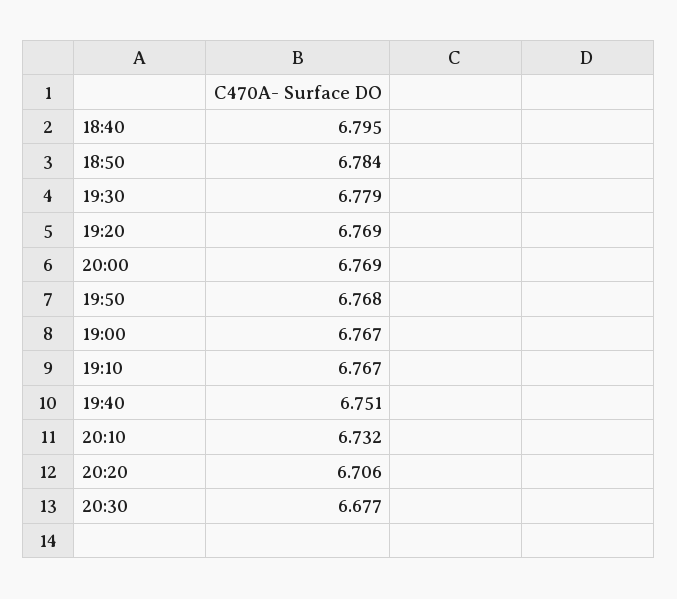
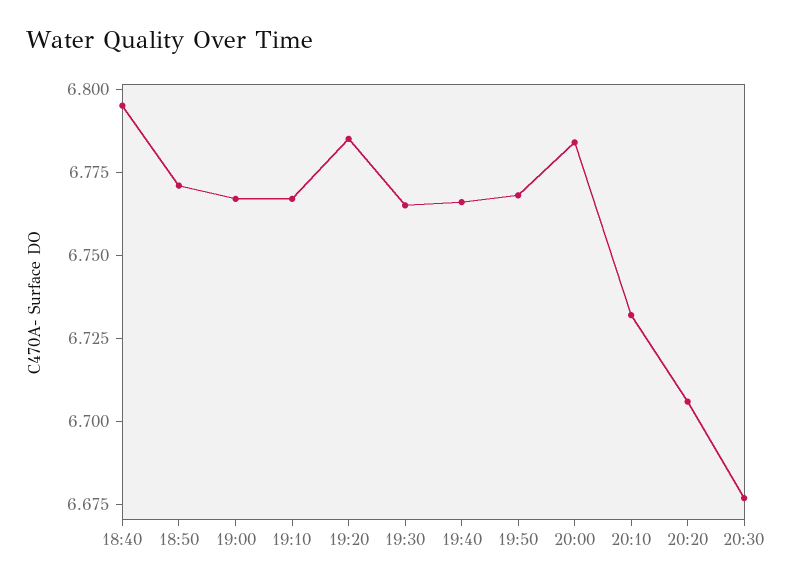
  {
    "18:40": 6.795,
-   "18:50": 6.784,
+   "18:50": 6.77,
-   "19:30": 6.779,
+   "19:30": 6.765,
-   "19:20": 6.769,
+   "19:20": 6.785,
-   "20:00": 6.769,
+   "20:00": 6.785,
    "19:50": 6.768,
    "19:00": 6.767,
    "19:10": 6.767,
-   "19:40": 6.751,
+   "19:40": 6.765,
    "20:10": 6.732,
    "20:20": 6.706,
    "20:30": 6.677
  }

